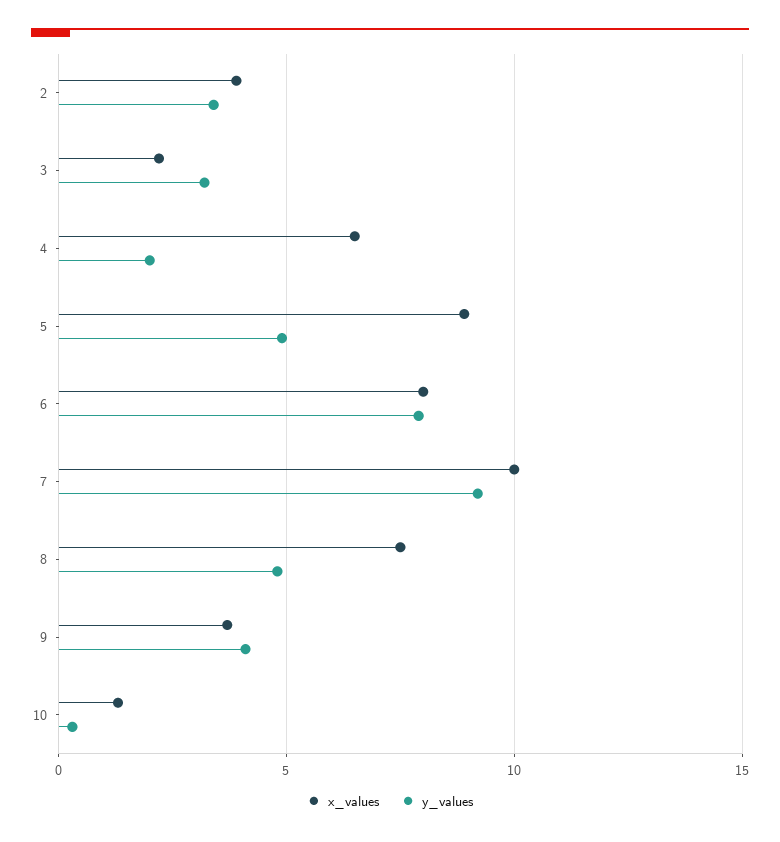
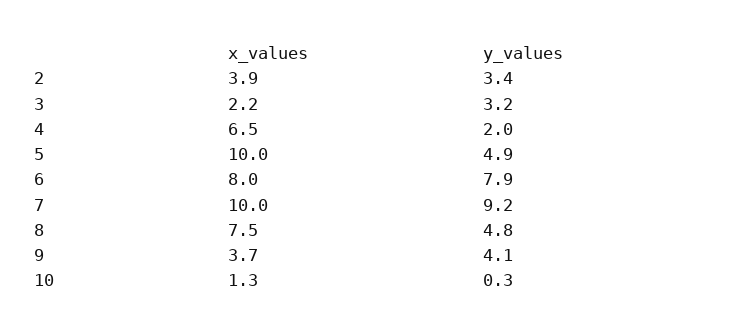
  {
    "x_values": {
      "2": 3.9,
      "3": 2.2,
      "4": 6.5,
-     "5": 9,
+     "5": 10,
      "6": 8,
      "7": 10,
      "8": 7.5,
      "9": 3.7,
      "10": 1.3
    },
    "y_values": {
      "2": 3.4,
      "3": 3.2,
      "4": 2,
      "5": 4.9,
      "6": 7.9,
      "7": 9.2,
      "8": 4.8,
      "9": 4.1,
      "10": 0.3
    }
  }

